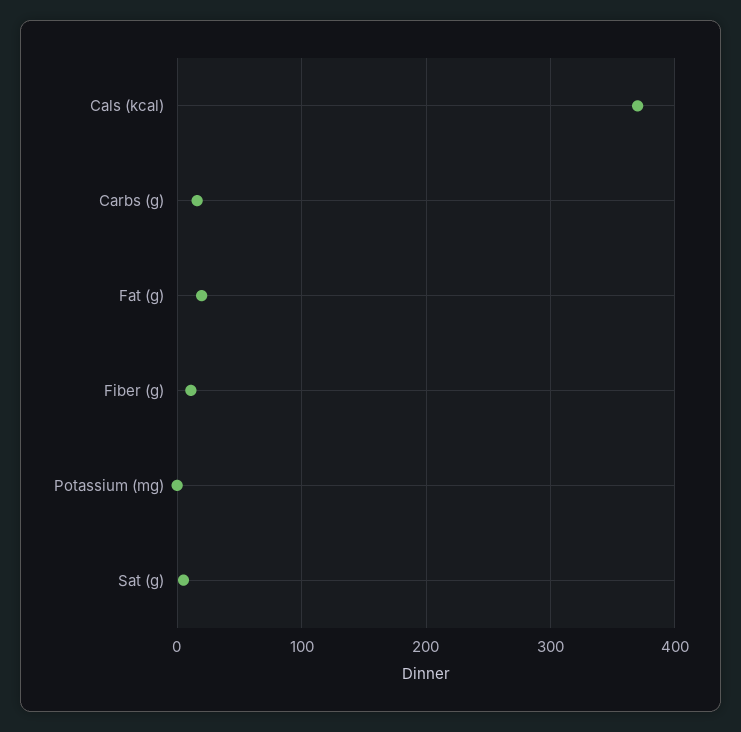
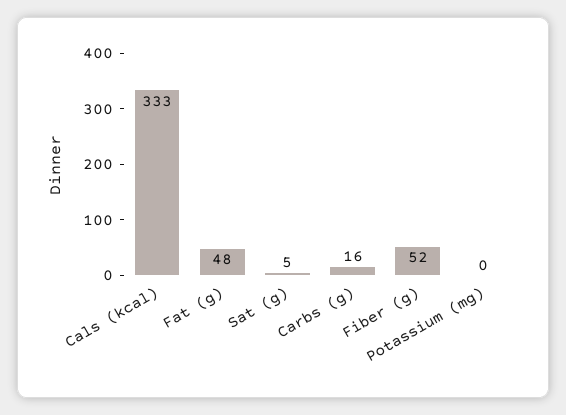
  {
-   "Cals (kcal)": 370,
+   "Cals (kcal)": 333,
    "Carbs (g)": 16,
-   "Fat (g)": 20,
+   "Fat (g)": 48,
-   "Fiber (g)": 10,
+   "Fiber (g)": 52,
    "Potassium (mg)": 0,
    "Sat (g)": 5
  }

